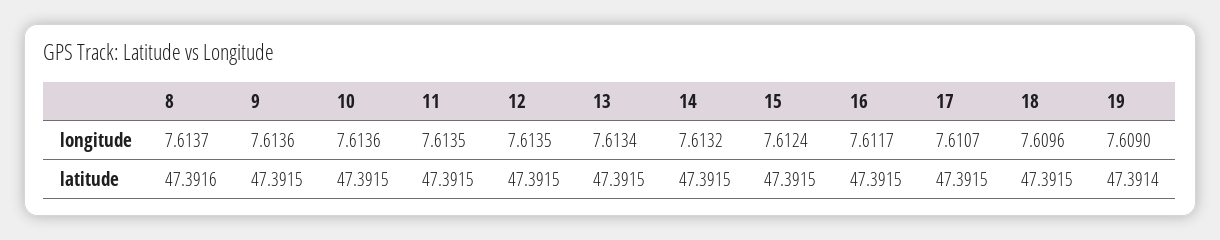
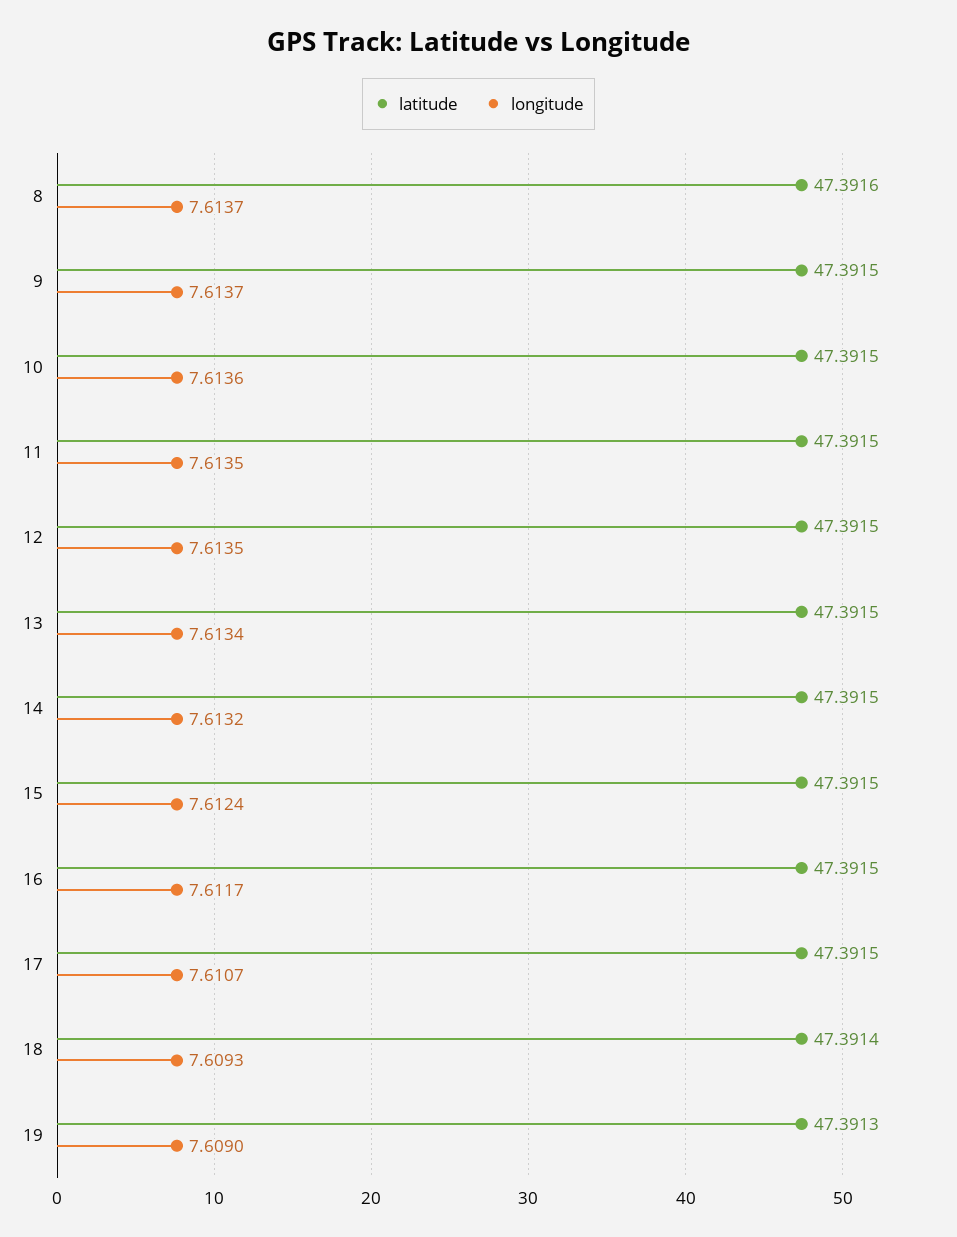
  {
    "longitude": {
      "8": 7.6137,
-     "9": 7.6136,
+     "9": 7.6137,
      "10": 7.6136,
      "11": 7.6135,
      "12": 7.6135,
      "13": 7.6134,
      "14": 7.6132,
      "15": 7.6124,
      "16": 7.6117,
      "17": 7.6107,
-     "18": 7.6096,
+     "18": 7.6093,
      "19": 7.609
    },
    "latitude": {
      "8": 47.3916,
      "9": 47.3915,
      "10": 47.3915,
      "11": 47.3915,
      "12": 47.3915,
      "13": 47.3915,
      "14": 47.3915,
      "15": 47.3915,
      "16": 47.3915,
      "17": 47.3915,
-     "18": 47.3915,
+     "18": 47.3914,
-     "19": 47.3914
+     "19": 47.3913
    }
  }

